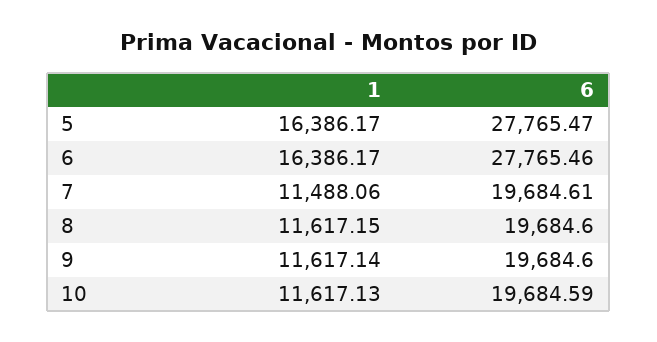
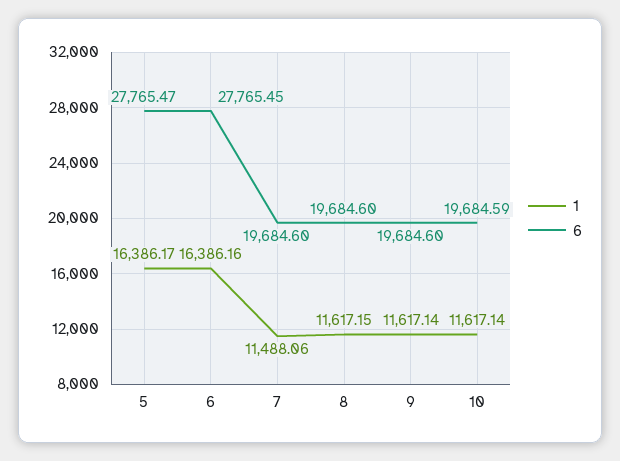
  {
    "1": {
      "5": 16386.17,
-     "6": 16386.17,
+     "6": 16386.16,
      "7": 11488.06,
      "8": 11617.15,
      "9": 11617.14,
-     "10": 11617.13
+     "10": 11617.14
    },
    "6": {
      "5": 27765.47,
-     "6": 27765.46,
+     "6": 27765.45,
-     "7": 19684.61,
+     "7": 19684.6,
      "8": 19684.6,
      "9": 19684.6,
      "10": 19684.59
    }
  }

